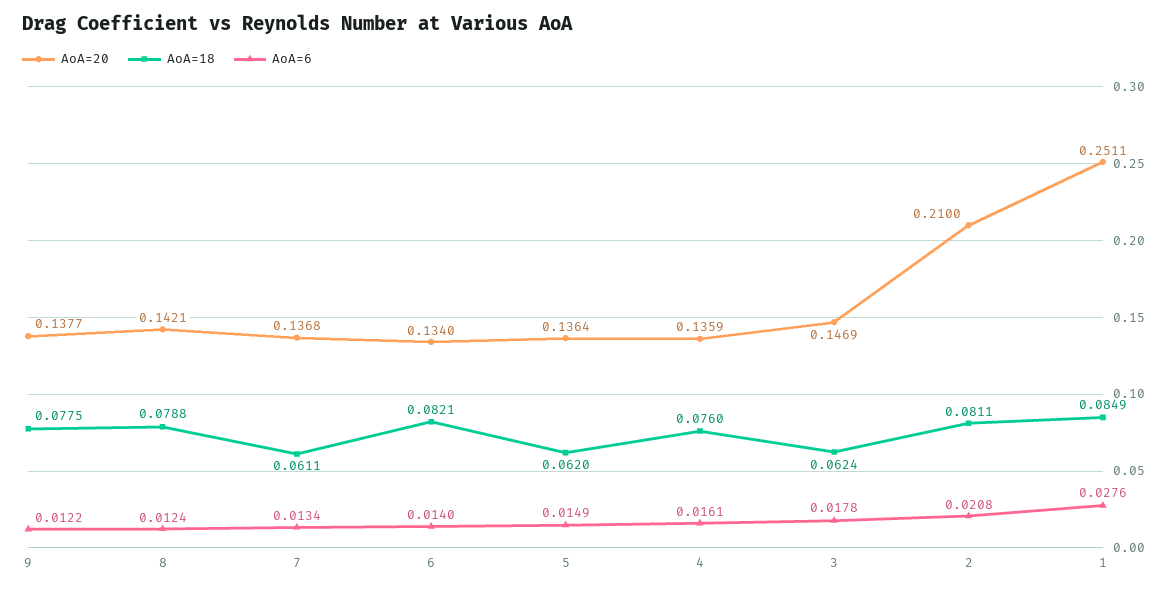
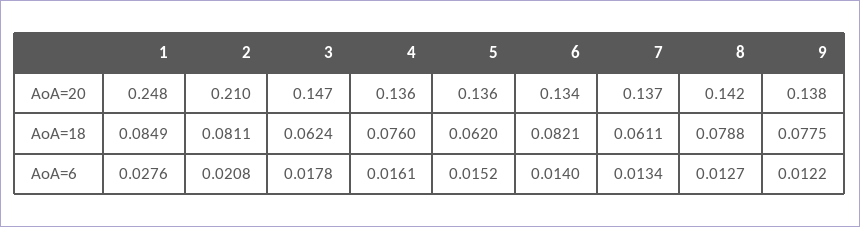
  {
    "AoA=20": {
      "9": 0.1377,
      "8": 0.1421,
      "7": 0.1368,
      "6": 0.134,
      "5": 0.1364,
      "4": 0.1359,
      "3": 0.1469,
      "2": 0.21,
-     "1": 0.2511
+     "1": 0.248
    },
    "AoA=18": {
      "9": 0.0775,
      "8": 0.0788,
      "7": 0.0611,
      "6": 0.0821,
      "5": 0.062,
      "4": 0.076,
      "3": 0.0624,
      "2": 0.0811,
      "1": 0.0849
    },
    "AoA=6": {
      "9": 0.0122,
-     "8": 0.0124,
+     "8": 0.0127,
      "7": 0.0134,
      "6": 0.014,
-     "5": 0.0149,
+     "5": 0.0152,
      "4": 0.0161,
      "3": 0.0178,
      "2": 0.0208,
      "1": 0.0276
    }
  }

